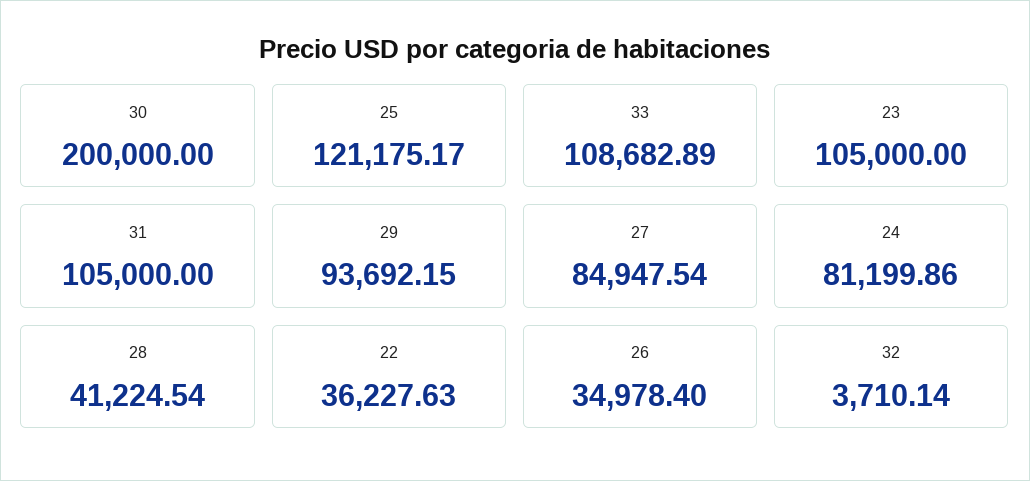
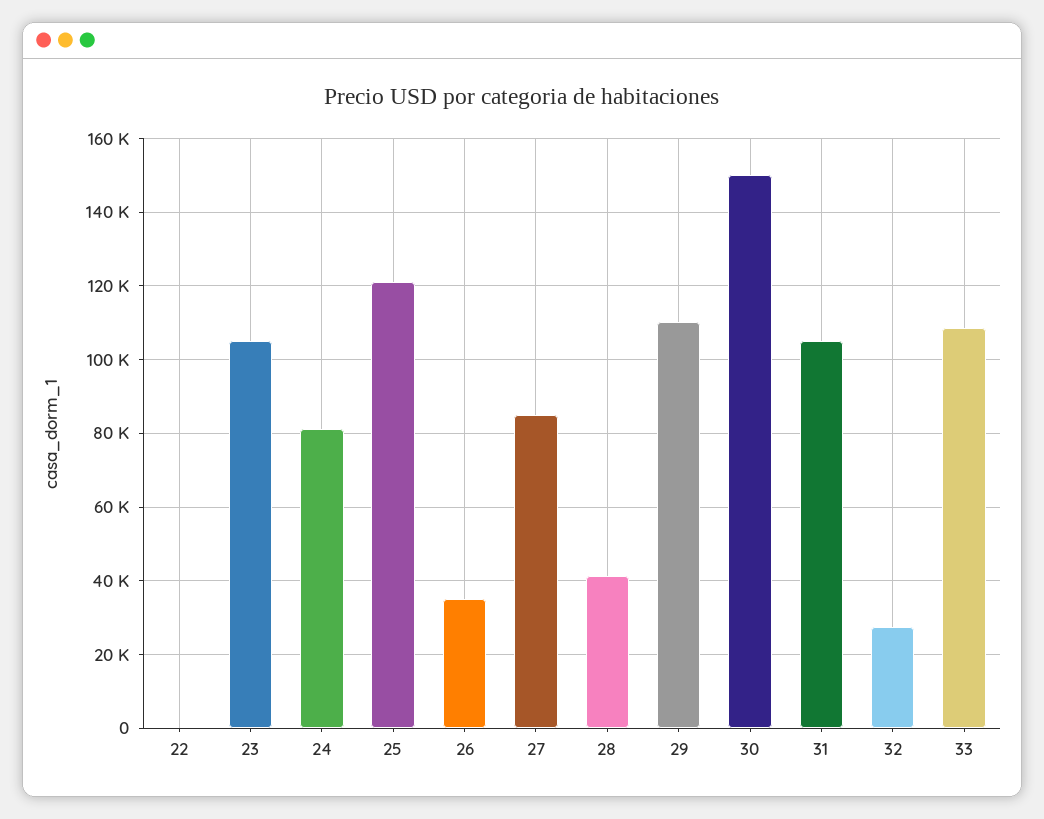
  {
-   "30": 200000,
+   "30": 150000,
    "25": 121175.17,
    "33": 108682.89,
    "23": 105000,
    "31": 105000,
-   "29": 93692.15,
+   "29": 110000,
    "27": 84947.54,
    "24": 81199.86,
    "28": 41224.54,
-   "22": 36227.63,
+   "22": 0,
    "26": 34978.4,
-   "32": 3710.14
+   "32": 28000
  }

